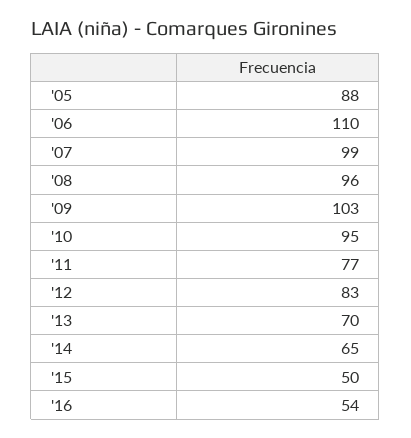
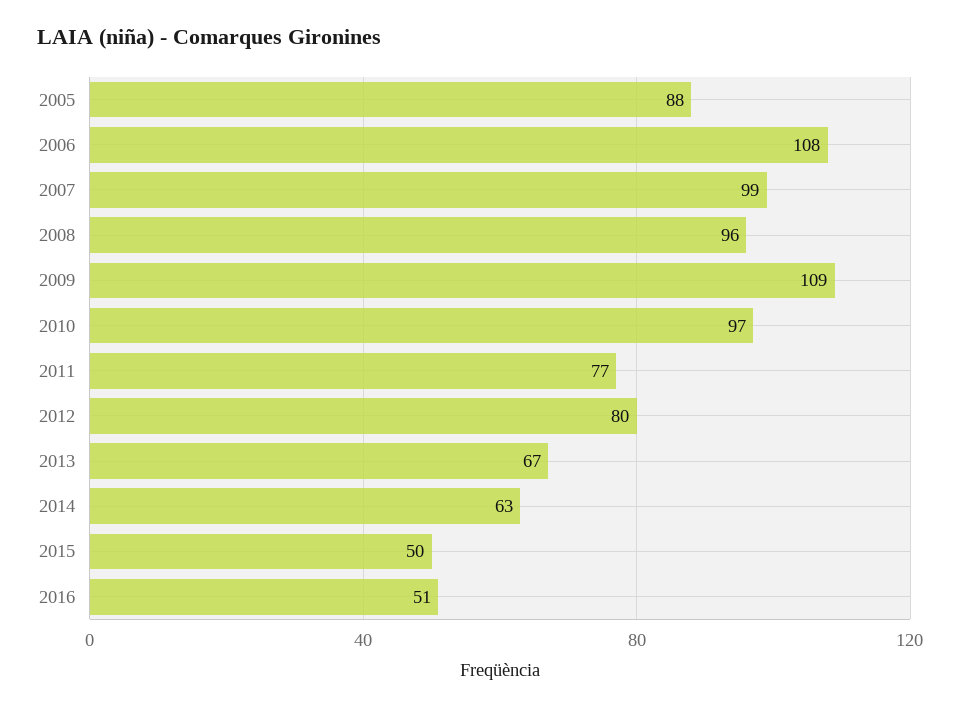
  {
    "'05": 88,
-   "'06": 110,
+   "'06": 108,
    "'07": 99,
    "'08": 96,
-   "'09": 103,
+   "'09": 109,
-   "'10": 95,
+   "'10": 97,
    "'11": 77,
-   "'12": 83,
+   "'12": 80,
-   "'13": 70,
+   "'13": 67,
-   "'14": 65,
+   "'14": 63,
    "'15": 50,
-   "'16": 54
+   "'16": 51
  }

